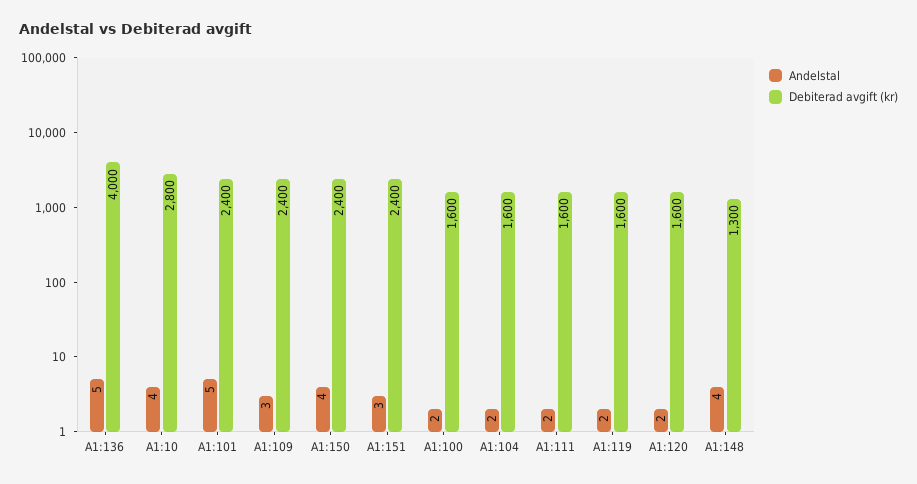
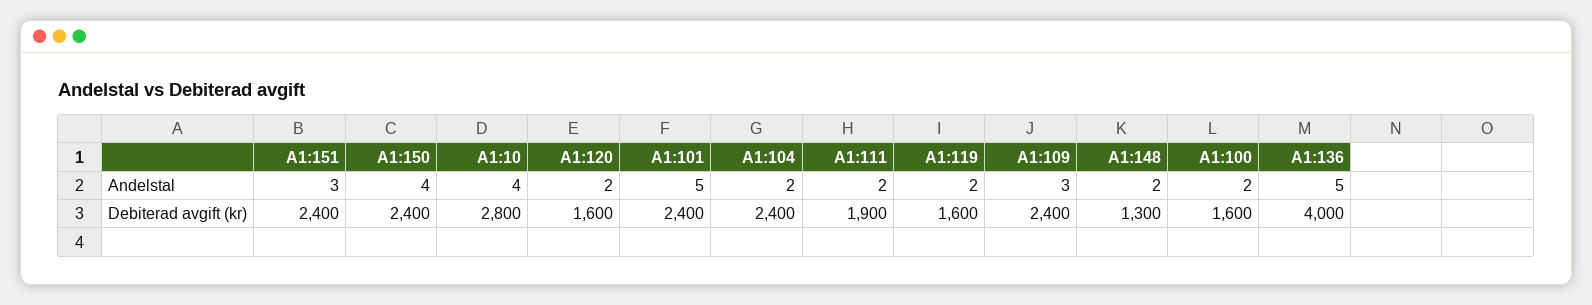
  {
    "Andelstal": {
      "A1:136": 5,
      "A1:10": 4,
      "A1:101": 5,
      "A1:109": 3,
      "A1:150": 4,
      "A1:151": 3,
      "A1:100": 2,
      "A1:104": 2,
      "A1:111": 2,
      "A1:119": 2,
      "A1:120": 2,
-     "A1:148": 4
+     "A1:148": 2
    },
    "Debiterad avgift (kr)": {
      "A1:136": 4000,
      "A1:10": 2800,
      "A1:101": 2400,
      "A1:109": 2400,
      "A1:150": 2400,
      "A1:151": 2400,
      "A1:100": 1600,
-     "A1:104": 1600,
+     "A1:104": 2400,
-     "A1:111": 1600,
+     "A1:111": 1900,
      "A1:119": 1600,
      "A1:120": 1600,
      "A1:148": 1300
    }
  }

